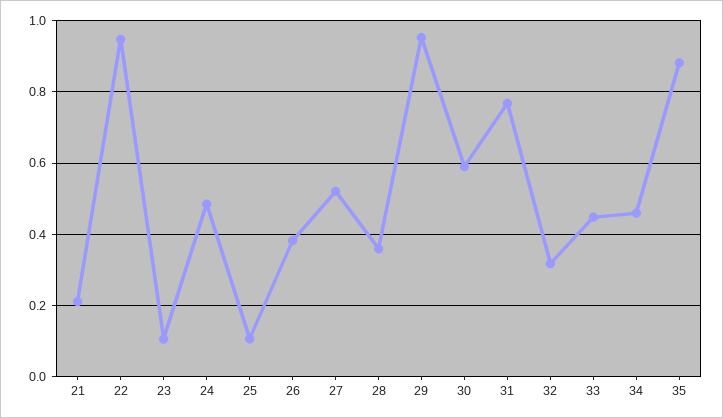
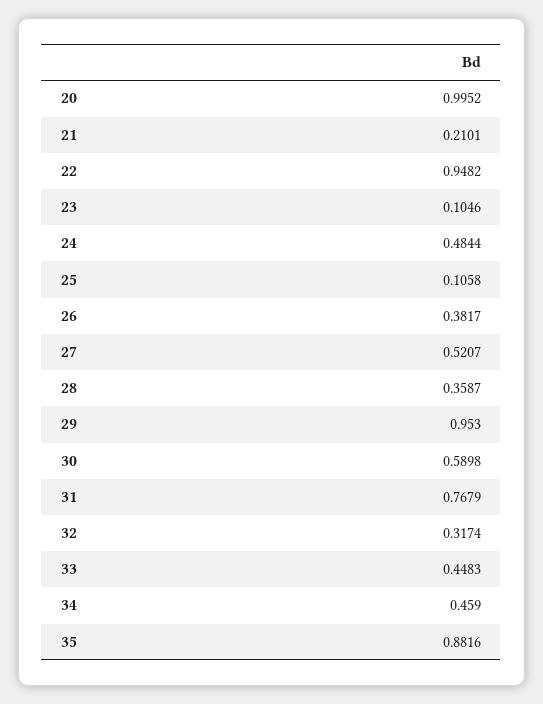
  {
    "21": 0.2101,
    "22": 0.9482,
    "23": 0.1046,
    "24": 0.4844,
    "25": 0.1058,
    "26": 0.3817,
    "27": 0.5207,
    "28": 0.3587,
    "29": 0.953,
    "30": 0.5898,
    "31": 0.7679,
    "32": 0.3174,
    "33": 0.4483,
    "34": 0.459,
-   "35": 0.8816
+   "35": 0.8816,
+   "20": 0.9952
  }

